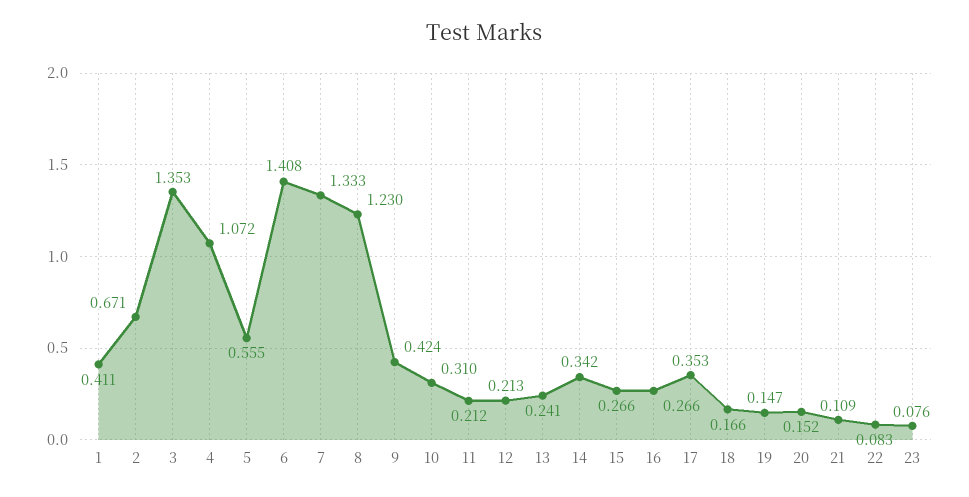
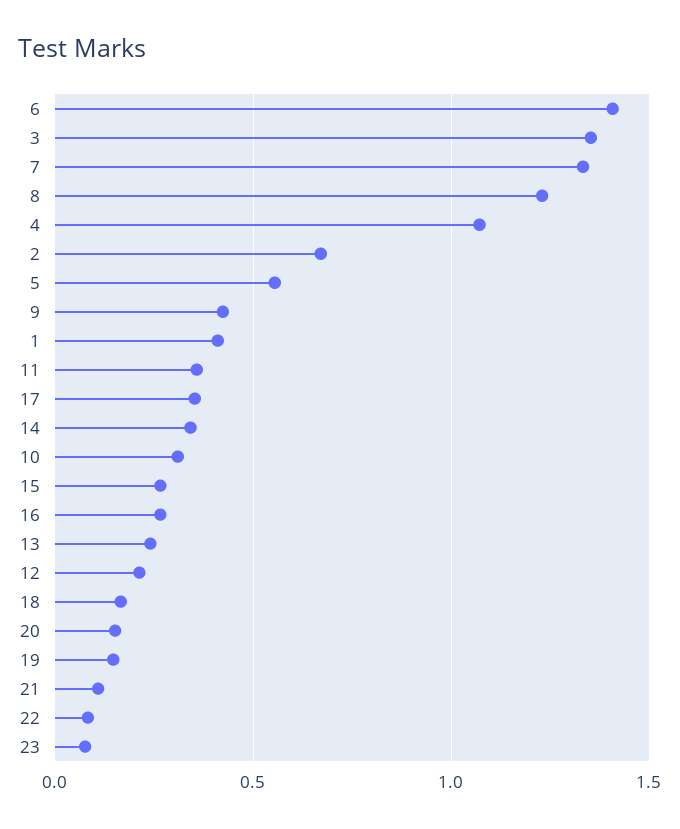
  {
    "1": 0.411,
    "2": 0.671,
    "3": 1.353,
    "4": 1.072,
    "5": 0.555,
    "6": 1.408,
    "7": 1.333,
    "8": 1.23,
    "9": 0.424,
    "10": 0.31,
-   "11": 0.212,
+   "11": 0.35,
    "12": 0.213,
    "13": 0.241,
    "14": 0.342,
    "15": 0.266,
    "16": 0.266,
    "17": 0.353,
    "18": 0.166,
    "19": 0.147,
    "20": 0.152,
    "21": 0.109,
    "22": 0.083,
    "23": 0.076
  }

